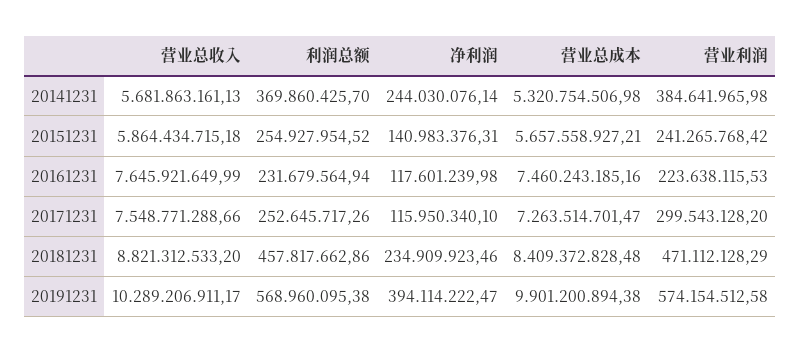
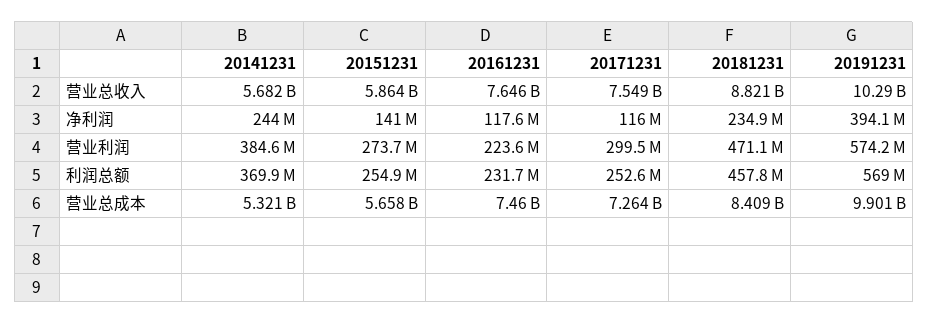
  {
    "营业总收入": {
      "20141231": 5681863161.13,
      "20151231": 5864434715.18,
      "20161231": 7645921649.99,
      "20171231": 7548771288.66,
      "20181231": 8821312533.2,
      "20191231": 10289206911.17
    },
    "利润总额": {
      "20141231": 369860425.7,
      "20151231": 254927954.52,
      "20161231": 231679564.94,
      "20171231": 252645717.26,
      "20181231": 457817662.86,
      "20191231": 568960095.38
    },
    "净利润": {
      "20141231": 244030076.14,
      "20151231": 140983376.31,
      "20161231": 117601239.98,
      "20171231": 115950340.1,
      "20181231": 234909923.46,
      "20191231": 394114222.47
    },
    "营业总成本": {
      "20141231": 5320754506.98,
      "20151231": 5657558927.21,
      "20161231": 7460243185.16,
      "20171231": 7263514701.47,
      "20181231": 8409372828.48,
      "20191231": 9901200894.38
    },
    "营业利润": {
      "20141231": 384641965.98,
-     "20151231": 241265768.42,
+     "20151231": 273700000,
      "20161231": 223638115.53,
      "20171231": 299543128.2,
      "20181231": 471112128.29,
      "20191231": 574154512.58
    }
  }

